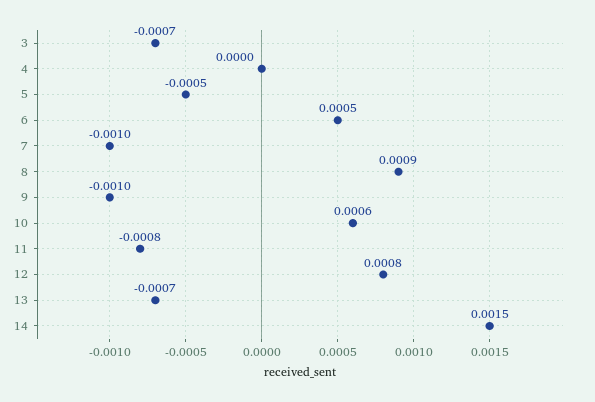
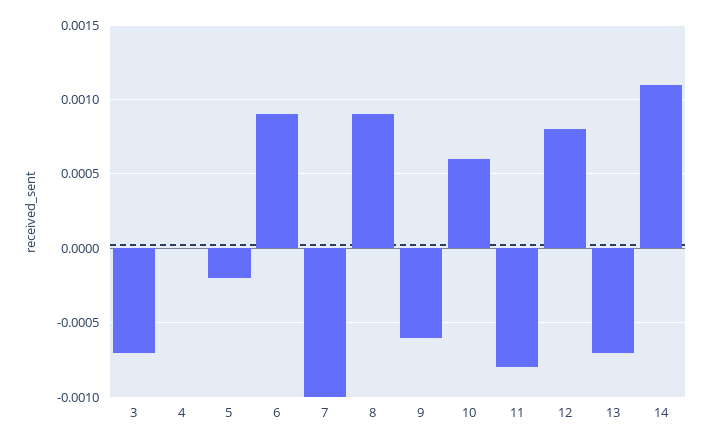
  {
    "3": -0.0007,
    "4": 0,
-   "5": -0.0005,
+   "5": -0.0002,
-   "6": 0.0005,
+   "6": 0.0009,
    "7": -0.001,
    "8": 0.0009,
-   "9": -0.001,
+   "9": -0.0006,
    "10": 0.0006,
    "11": -0.0008,
    "12": 0.0008,
    "13": -0.0007,
-   "14": 0.0015
+   "14": 0.0011
  }

